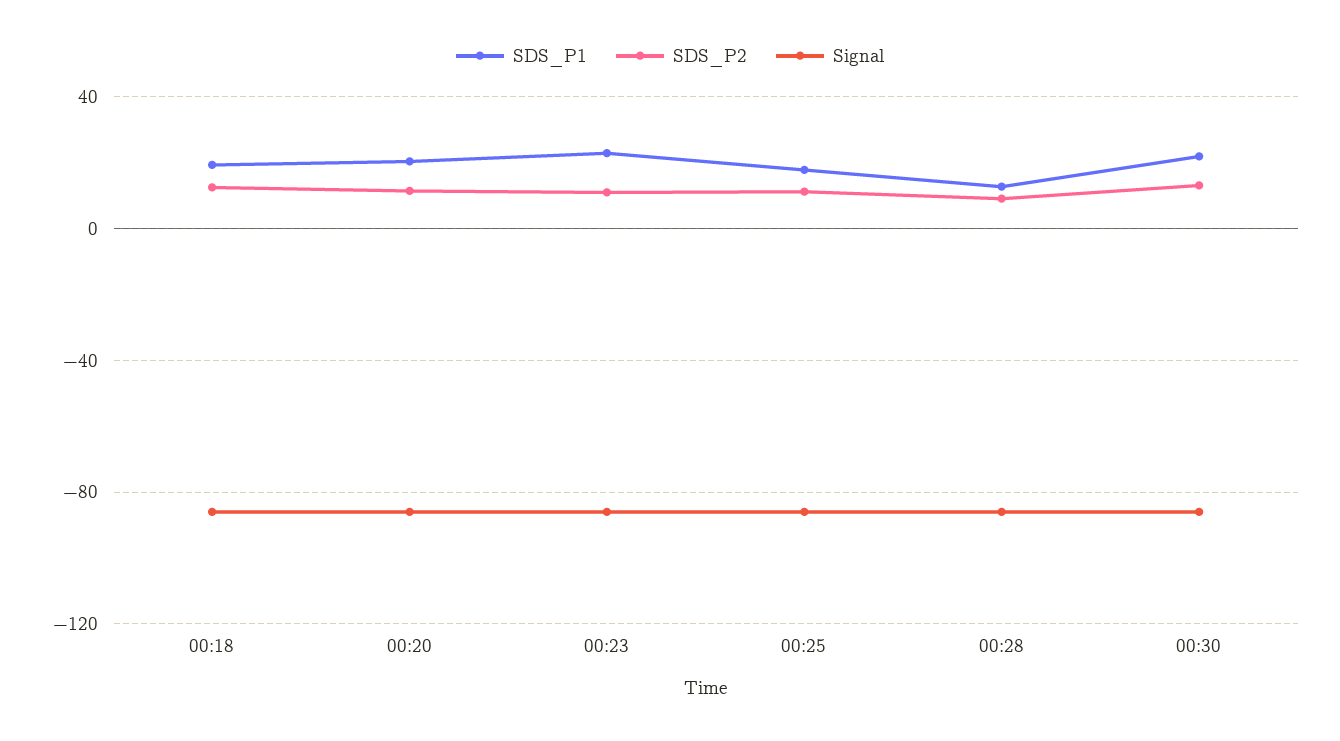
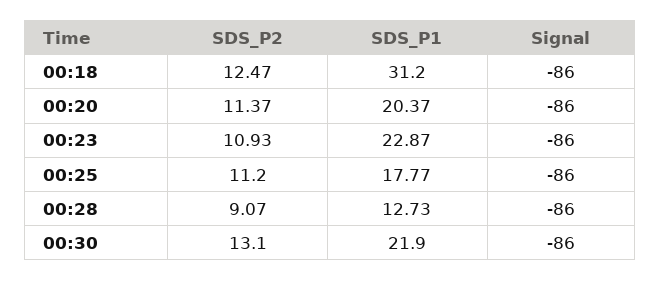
  {
    "SDS_P1": {
-     "00:18": 20,
+     "00:18": 31.2,
      "00:20": 20.37,
      "00:23": 22.87,
      "00:25": 17.77,
      "00:28": 12.73,
      "00:30": 21.9
    },
    "SDS_P2": {
      "00:18": 12.47,
      "00:20": 11.37,
      "00:23": 10.93,
      "00:25": 11.2,
      "00:28": 9.07,
      "00:30": 13.1
    },
    "Signal": {
      "00:18": -86,
      "00:20": -86,
      "00:23": -86,
      "00:25": -86,
      "00:28": -86,
      "00:30": -86
    }
  }

